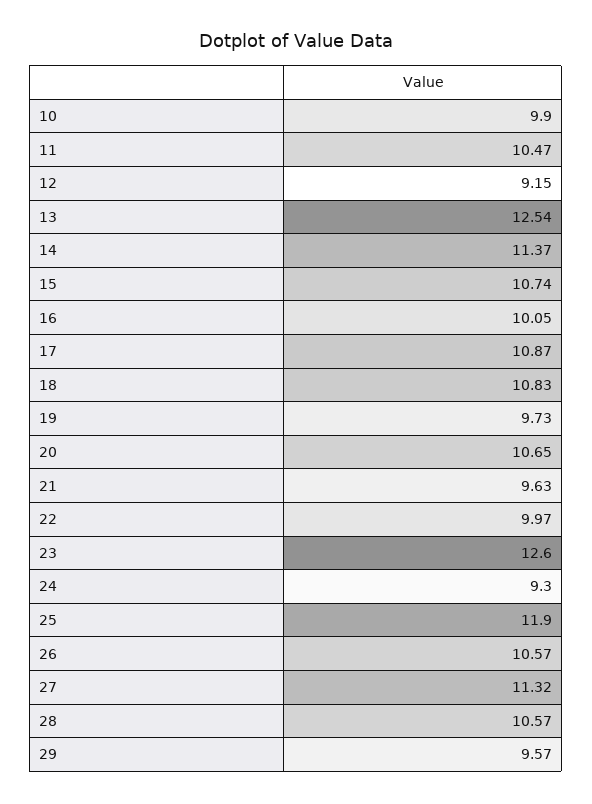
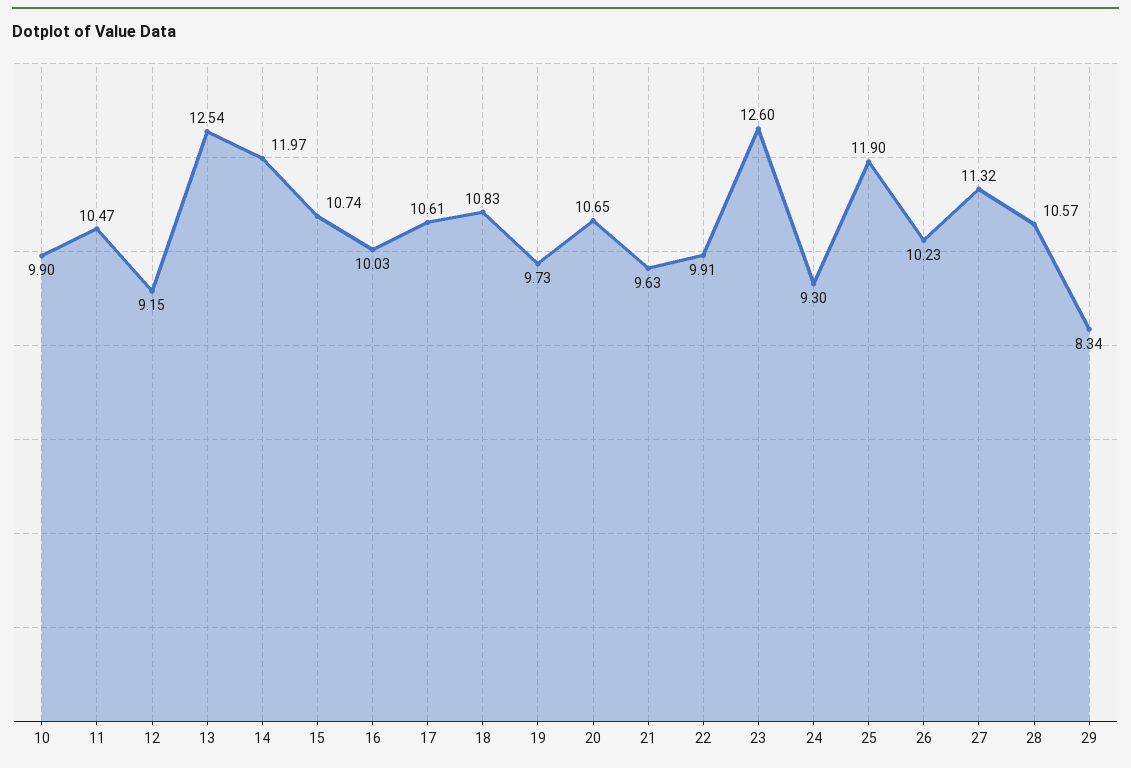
  {
    "10": 9.9,
    "11": 10.47,
    "12": 9.15,
    "13": 12.54,
-   "14": 11.37,
+   "14": 11.97,
    "15": 10.74,
-   "16": 10.05,
+   "16": 10.03,
-   "17": 10.87,
+   "17": 10.61,
    "18": 10.83,
    "19": 9.73,
    "20": 10.65,
    "21": 9.63,
-   "22": 9.97,
+   "22": 9.91,
    "23": 12.6,
    "24": 9.3,
    "25": 11.9,
-   "26": 10.57,
+   "26": 10.23,
    "27": 11.32,
    "28": 10.57,
-   "29": 9.57
+   "29": 8.34
  }

